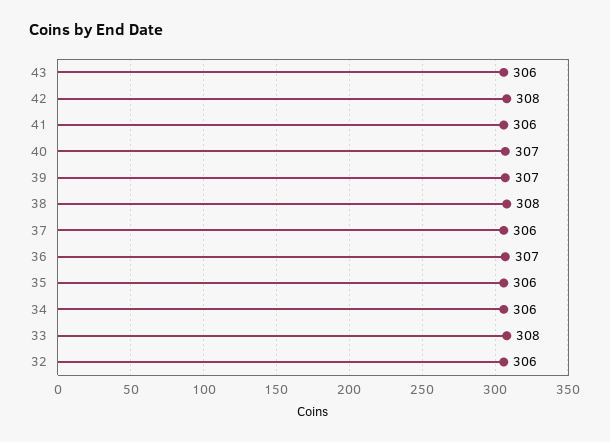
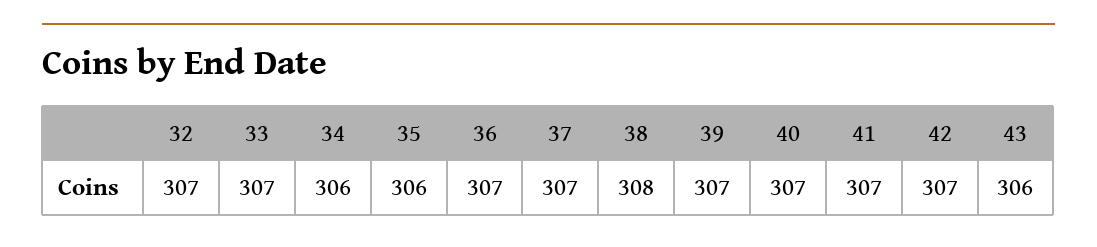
  {
    "43": 306,
-   "42": 308,
+   "42": 307,
-   "41": 306,
+   "41": 307,
    "40": 307,
    "39": 307,
    "38": 308,
-   "37": 306,
+   "37": 307,
    "36": 307,
    "35": 306,
    "34": 306,
-   "33": 308,
+   "33": 307,
-   "32": 306
+   "32": 307
  }

